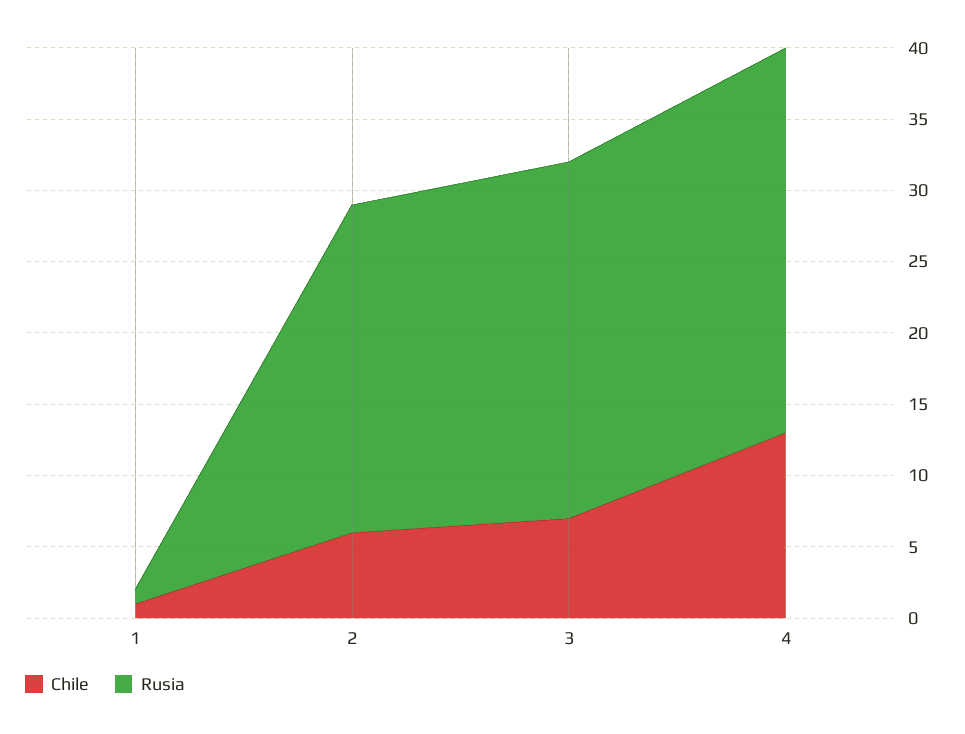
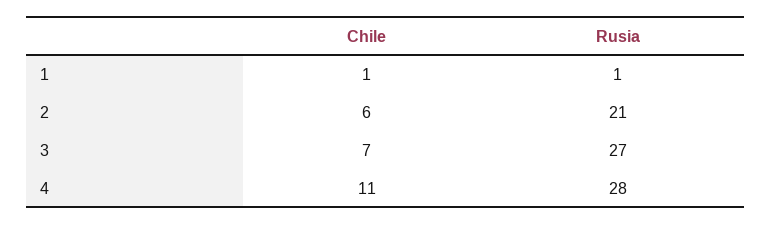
  {
    "Chile": {
      "1": 1,
      "2": 6,
      "3": 7,
-     "4": 13
+     "4": 11
    },
    "Rusia": {
      "1": 1,
-     "2": 23,
+     "2": 21,
-     "3": 25,
+     "3": 27,
-     "4": 27
+     "4": 28
    }
  }

